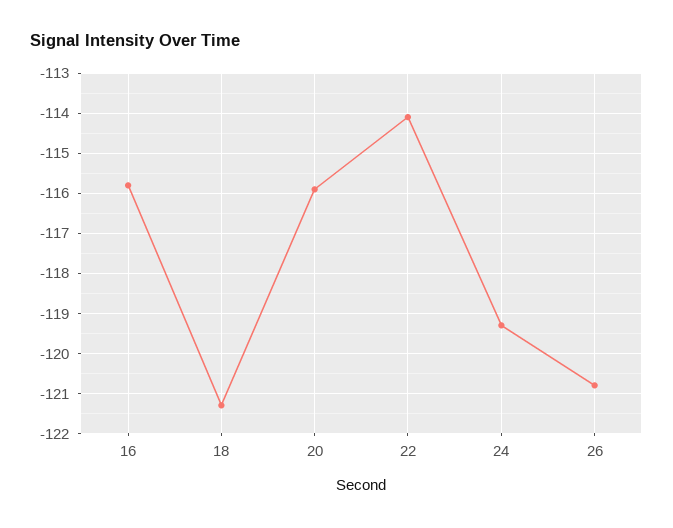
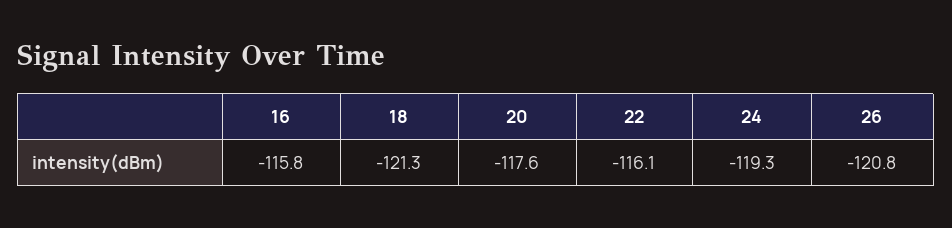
  {
    "16": -115.8,
    "18": -121.3,
-   "20": -116,
+   "20": -117.6,
-   "22": -114,
+   "22": -116.1,
    "24": -119.3,
    "26": -120.8
  }

